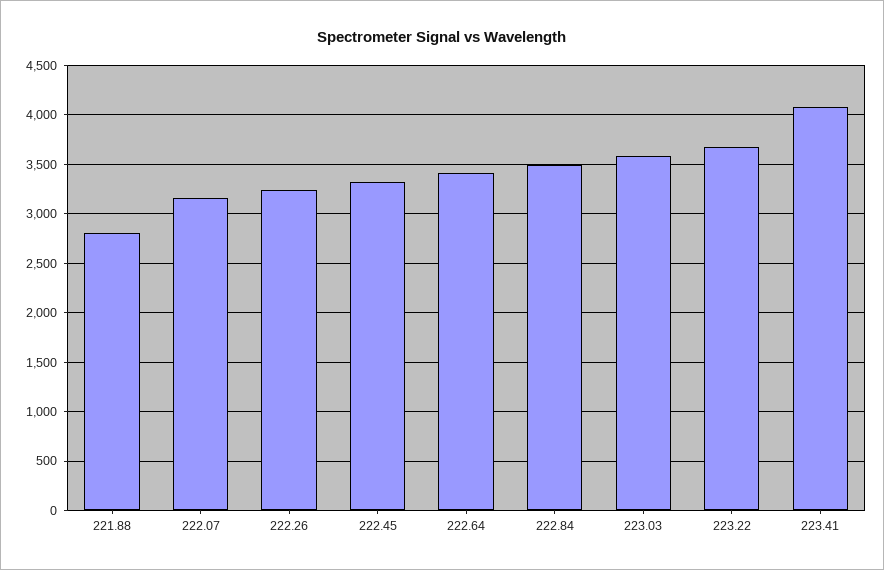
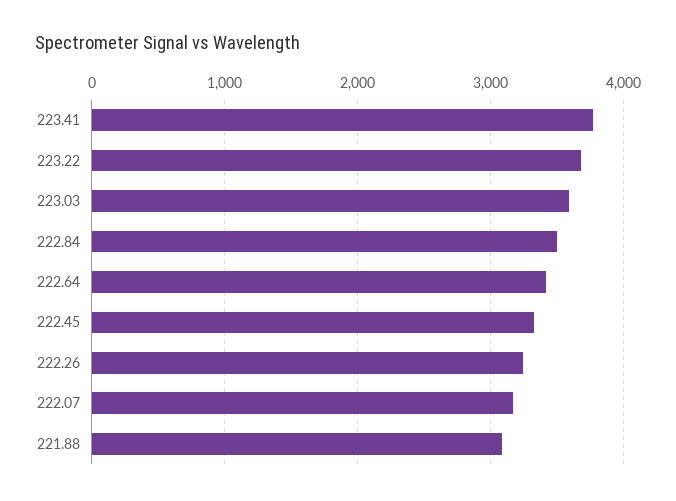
  {
-   "221.88": 2800,
+   "221.88": 3100,
    "222.07": 3200,
    "222.26": 3200,
    "222.45": 3300,
    "222.64": 3400,
    "222.84": 3500,
    "223.03": 3600,
    "223.22": 3700,
-   "223.41": 4100
+   "223.41": 3800
  }

